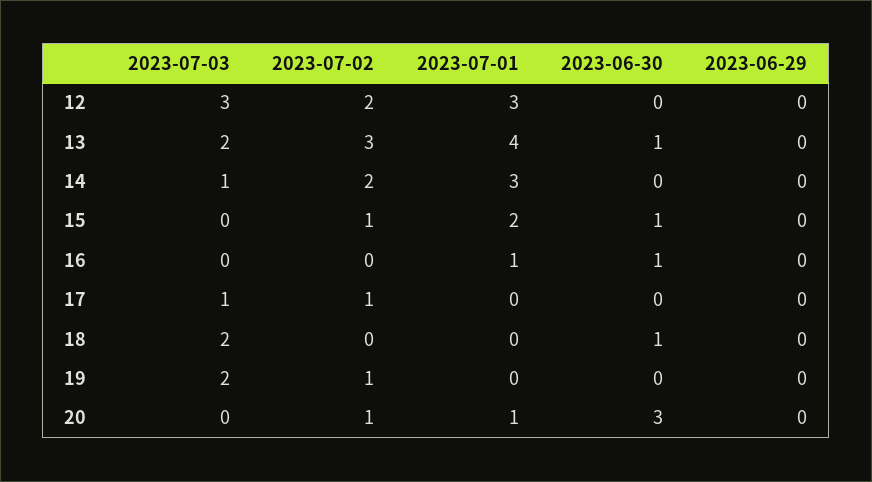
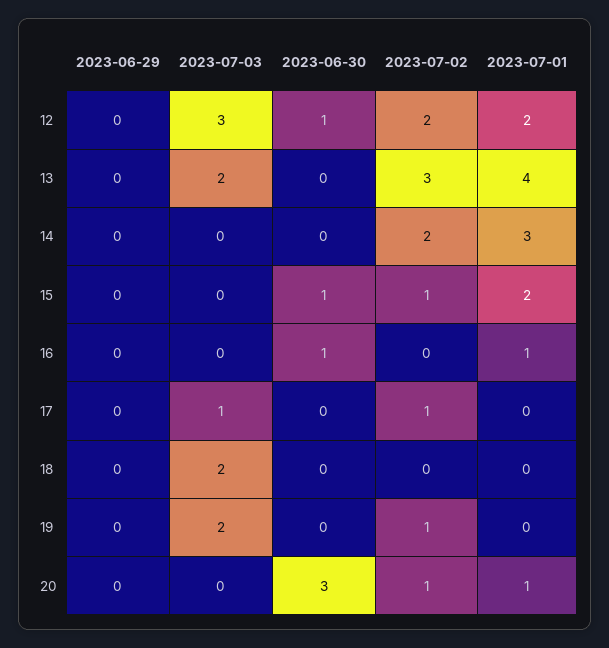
  {
    "2023-07-03": {
      "12": 3,
      "13": 2,
-     "14": 1,
+     "14": 0,
      "15": 0,
      "16": 0,
      "17": 1,
      "18": 2,
      "19": 2,
      "20": 0
    },
    "2023-07-02": {
      "12": 2,
      "13": 3,
      "14": 2,
      "15": 1,
      "16": 0,
      "17": 1,
      "18": 0,
      "19": 1,
      "20": 1
    },
    "2023-07-01": {
-     "12": 3,
+     "12": 2,
      "13": 4,
      "14": 3,
      "15": 2,
      "16": 1,
      "17": 0,
      "18": 0,
      "19": 0,
      "20": 1
    },
    "2023-06-30": {
-     "12": 0,
+     "12": 1,
-     "13": 1,
+     "13": 0,
      "14": 0,
      "15": 1,
      "16": 1,
      "17": 0,
-     "18": 1,
+     "18": 0,
      "19": 0,
      "20": 3
    },
    "2023-06-29": {
      "12": 0,
      "13": 0,
      "14": 0,
      "15": 0,
      "16": 0,
      "17": 0,
      "18": 0,
      "19": 0,
      "20": 0
    }
  }

